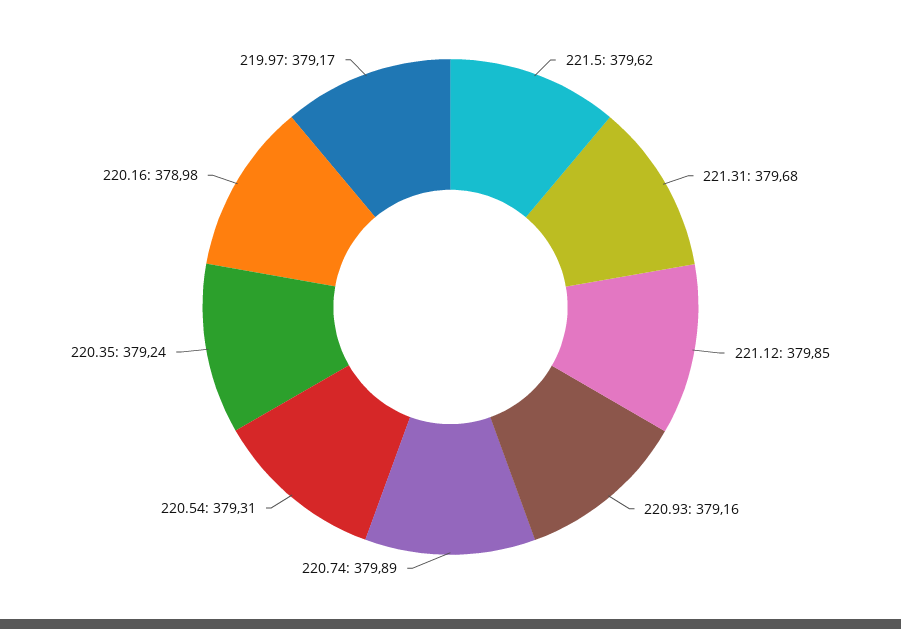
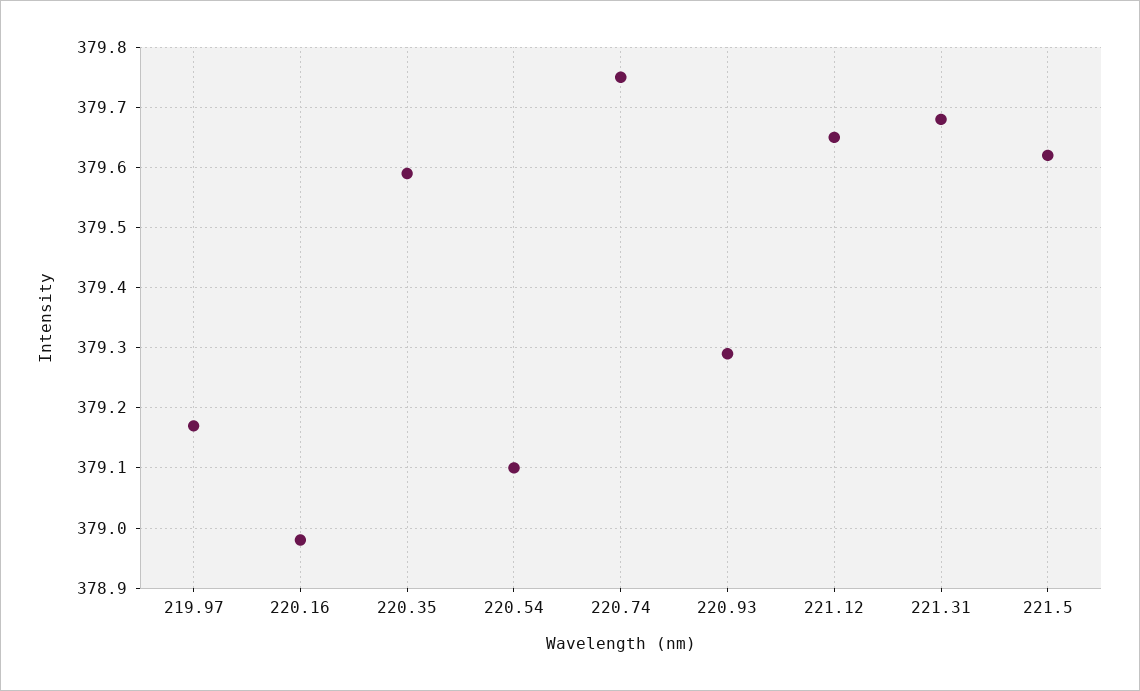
  {
    "221.5": 379.62,
    "221.31": 379.68,
-   "221.12": 379.85,
+   "221.12": 379.65,
-   "220.93": 379.16,
+   "220.93": 379.29,
-   "220.74": 379.89,
+   "220.74": 379.75,
-   "220.54": 379.31,
+   "220.54": 379.1,
-   "220.35": 379.24,
+   "220.35": 379.59,
    "220.16": 378.98,
    "219.97": 379.17
  }

